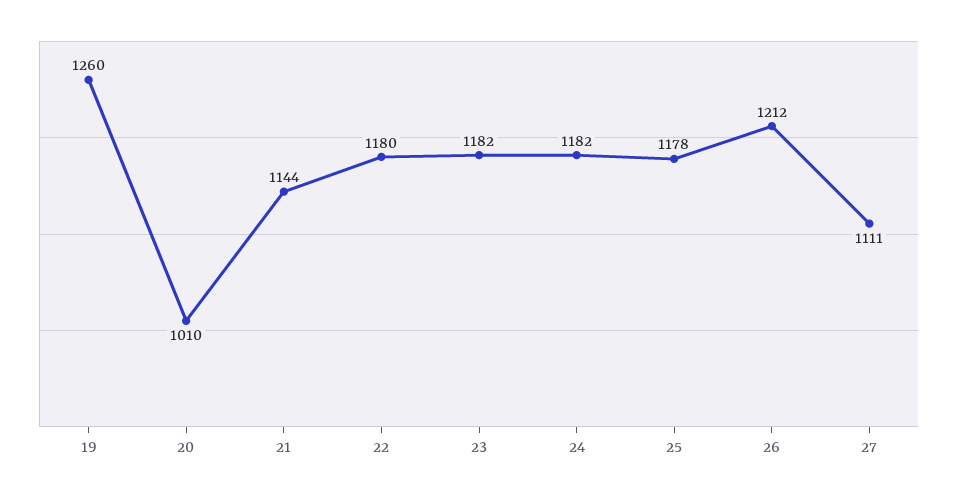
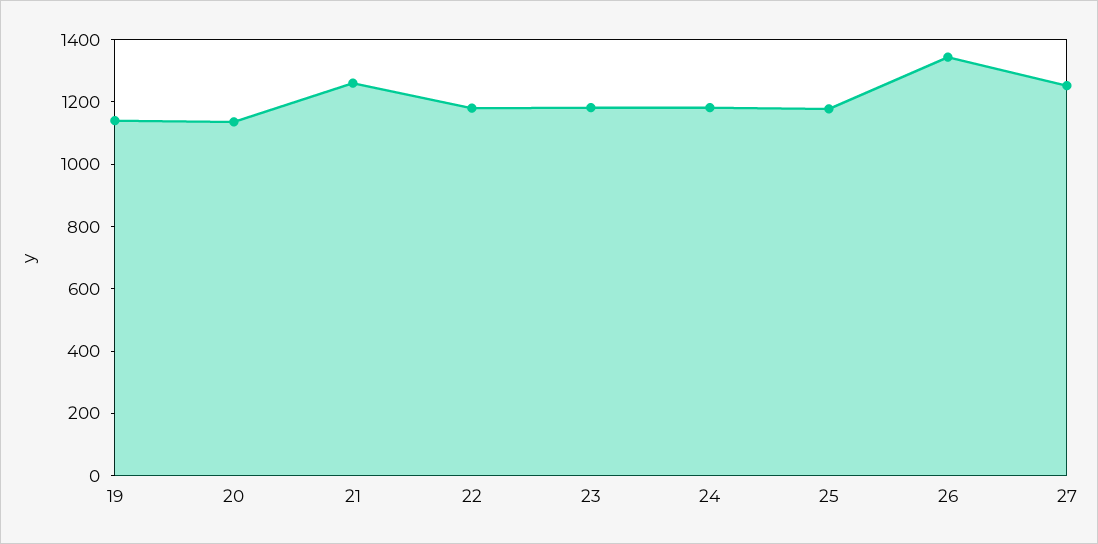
  {
-   "19": 1260,
+   "19": 1150,
-   "20": 1010,
+   "20": 1150,
-   "21": 1144,
+   "21": 1250,
    "22": 1180,
    "23": 1182,
    "24": 1182,
    "25": 1178,
-   "26": 1212,
+   "26": 1350,
-   "27": 1111
+   "27": 1250
  }

